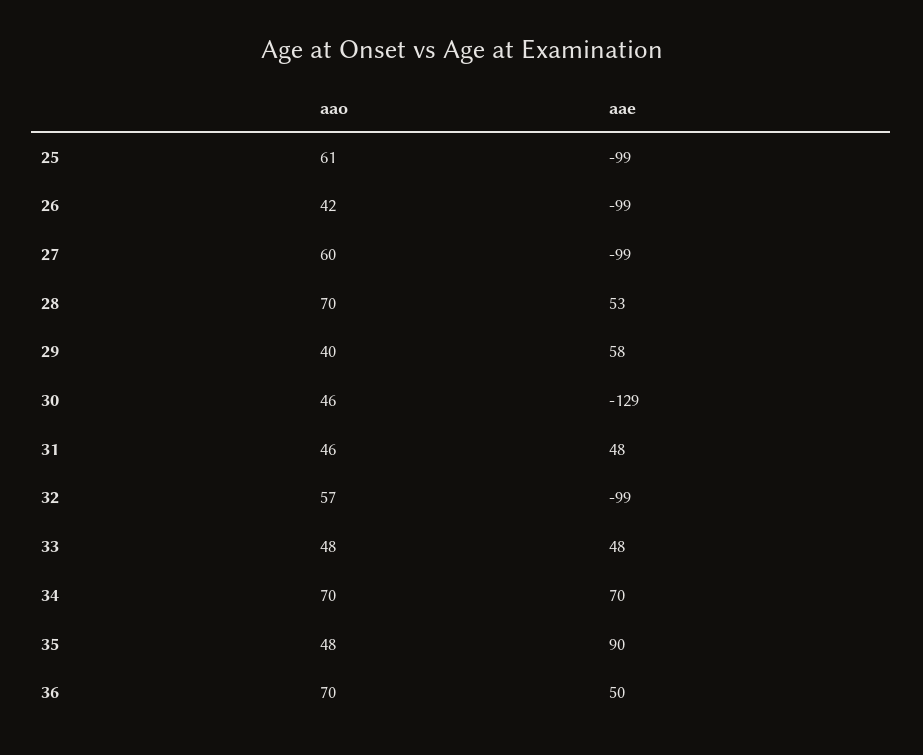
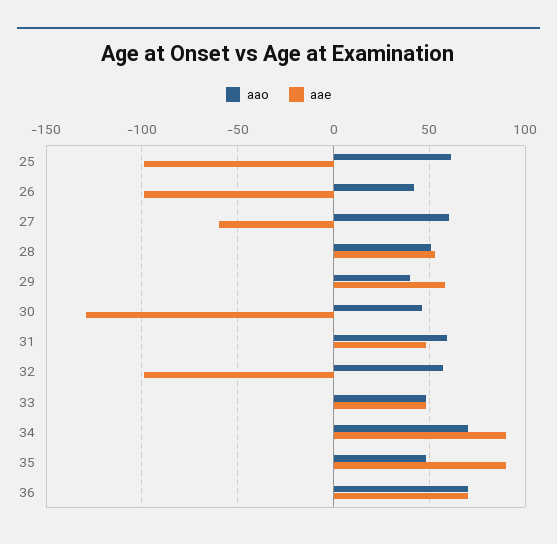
  {
    "aao": {
      "25": 61,
      "26": 42,
      "27": 60,
-     "28": 70,
+     "28": 50,
      "29": 40,
      "30": 46,
-     "31": 46,
+     "31": 60,
      "32": 57,
      "33": 48,
      "34": 70,
      "35": 48,
      "36": 70
    },
    "aae": {
      "25": -99,
      "26": -99,
-     "27": -99,
+     "27": -60,
      "28": 53,
      "29": 58,
      "30": -129,
      "31": 48,
      "32": -99,
      "33": 48,
-     "34": 70,
+     "34": 90,
      "35": 90,
-     "36": 50
+     "36": 70
    }
  }

